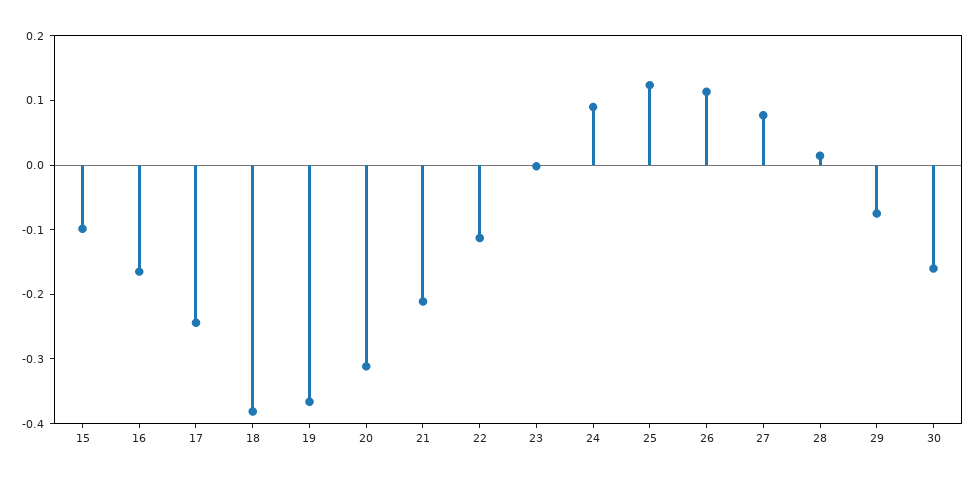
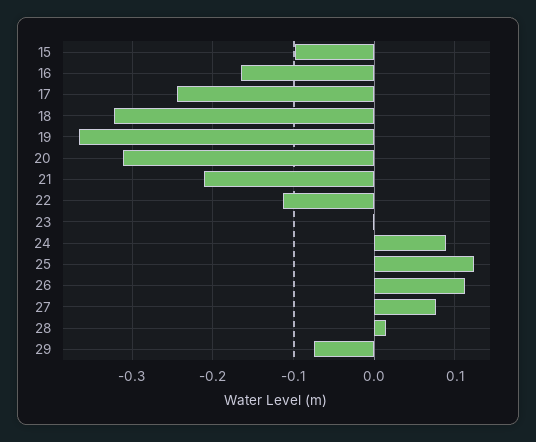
  {
    "15": -0.1,
    "16": -0.16,
    "17": -0.24,
-   "18": -0.38,
+   "18": -0.32,
    "19": -0.37,
    "20": -0.31,
    "21": -0.21,
    "22": -0.11,
    "23": 0,
    "24": 0.09,
    "25": 0.12,
    "26": 0.11,
    "27": 0.08,
    "28": 0.01,
-   "29": -0.07,
+   "29": -0.07
-   "30": -0.16
  }

